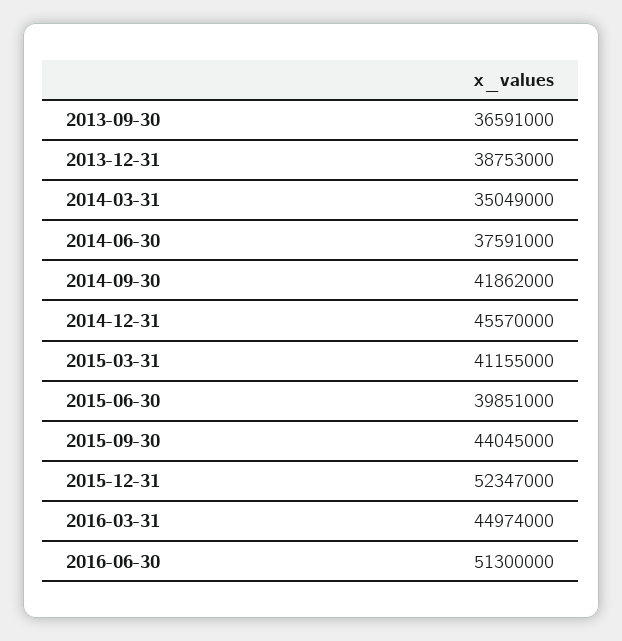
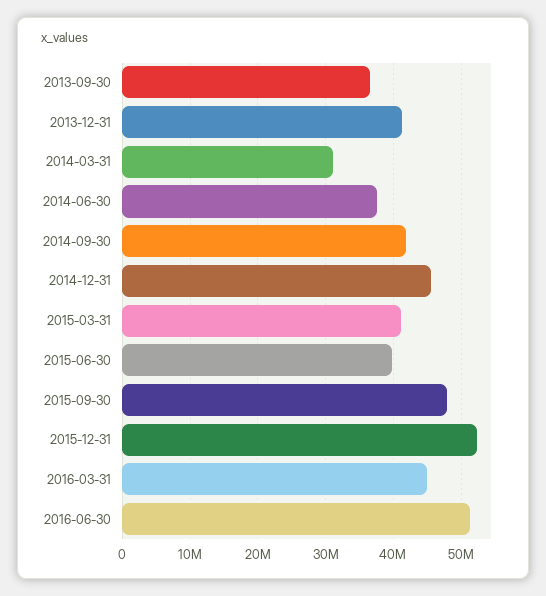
  {
    "2013-09-30": 36591000,
-   "2013-12-31": 38753000,
+   "2013-12-31": 41000000,
-   "2014-03-31": 35049000,
+   "2014-03-31": 31000000,
    "2014-06-30": 37591000,
    "2014-09-30": 41862000,
    "2014-12-31": 45570000,
    "2015-03-31": 41155000,
    "2015-06-30": 39851000,
-   "2015-09-30": 44045000,
+   "2015-09-30": 48000000,
    "2015-12-31": 52347000,
    "2016-03-31": 44974000,
    "2016-06-30": 51300000
  }

